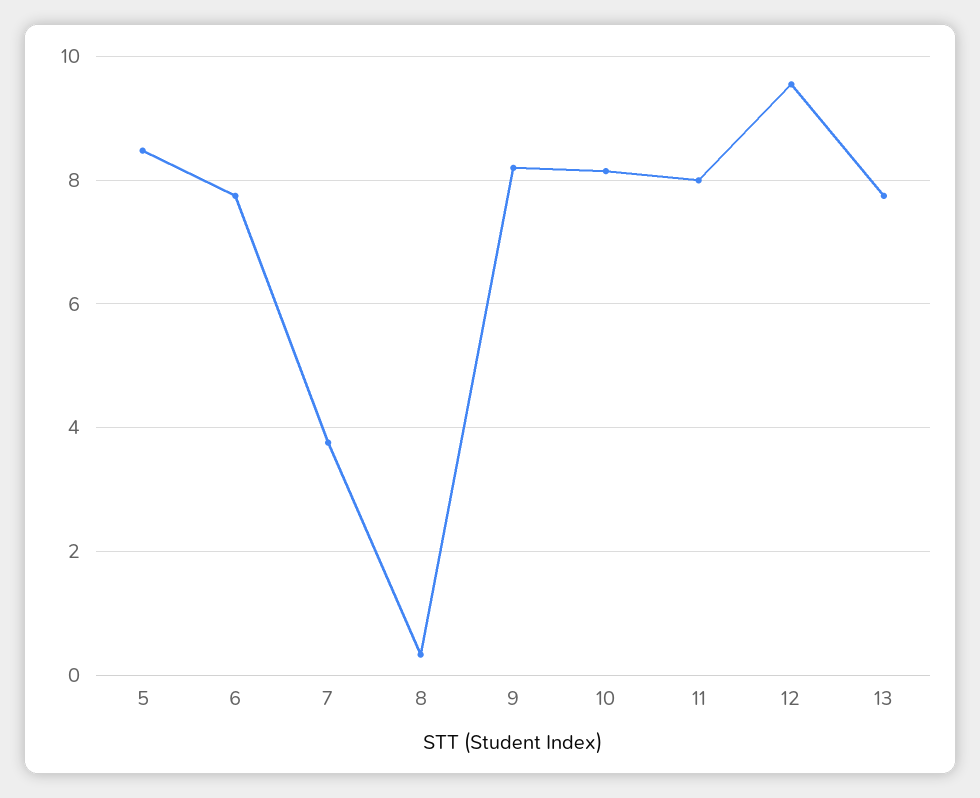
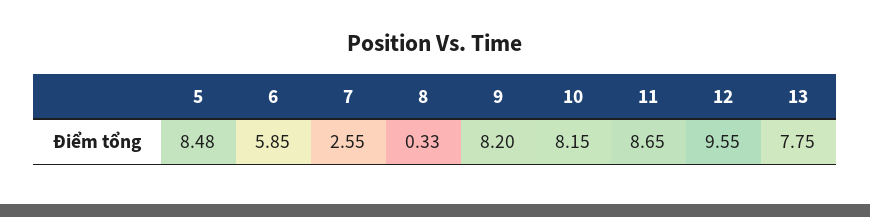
  {
    "5": 8.48,
-   "6": 7.8,
+   "6": 5.85,
-   "7": 3.8,
+   "7": 2.55,
    "8": 0.33,
    "9": 8.2,
    "10": 8.15,
-   "11": 8,
+   "11": 8.65,
    "12": 9.55,
    "13": 7.75
  }

